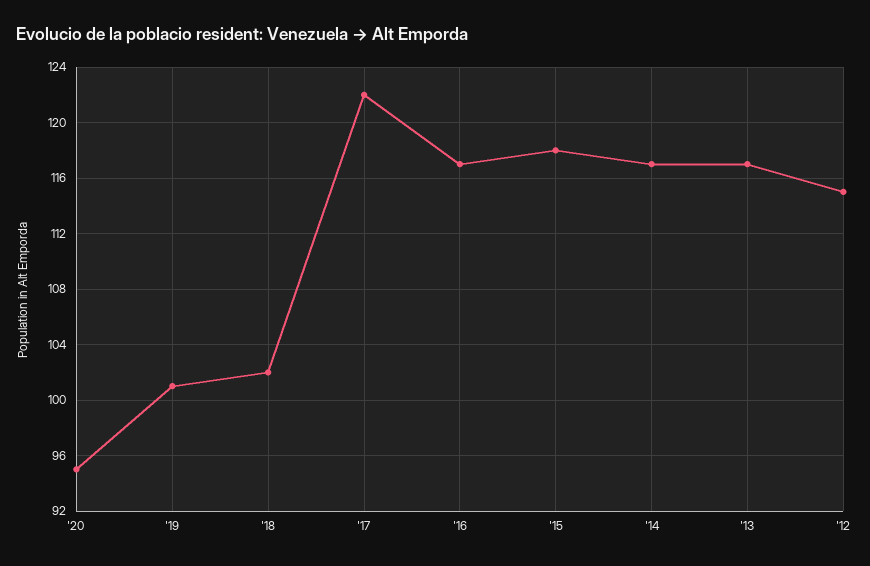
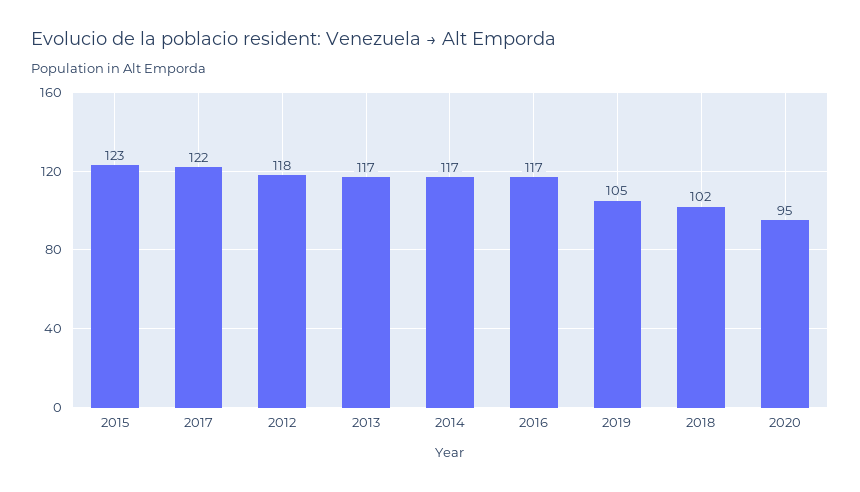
  {
    "'20": 95,
-   "'19": 101,
+   "'19": 105,
    "'18": 102,
    "'17": 122,
    "'16": 117,
-   "'15": 118,
+   "'15": 123,
    "'14": 117,
    "'13": 117,
-   "'12": 115
+   "'12": 118
  }

